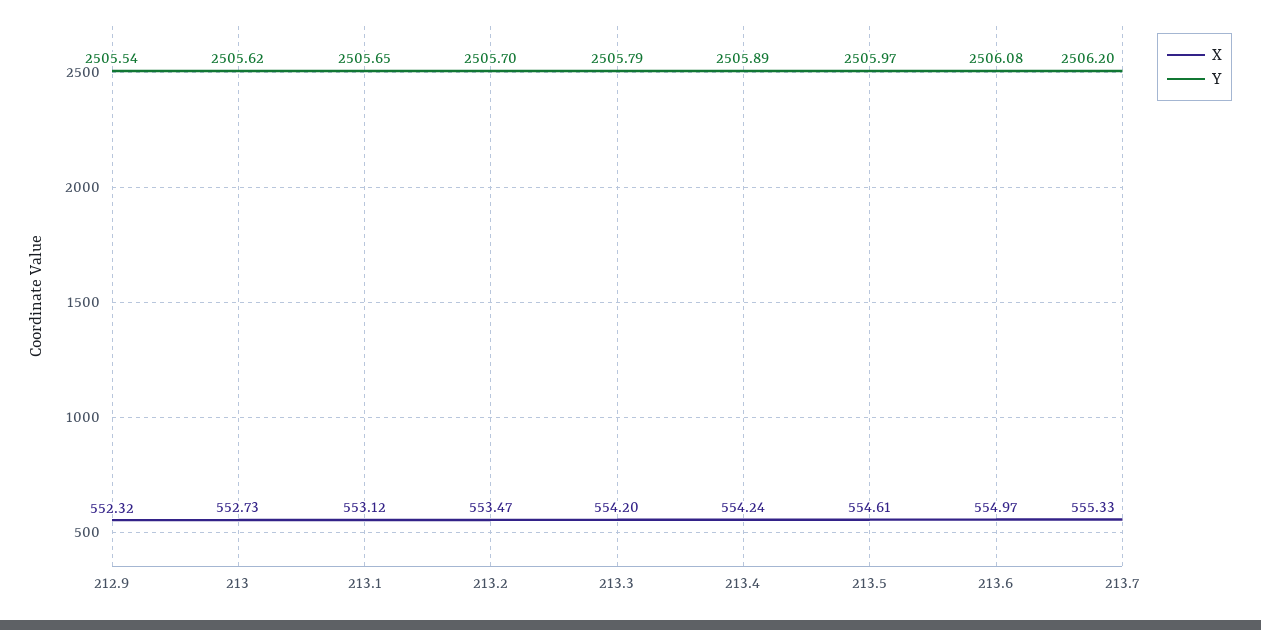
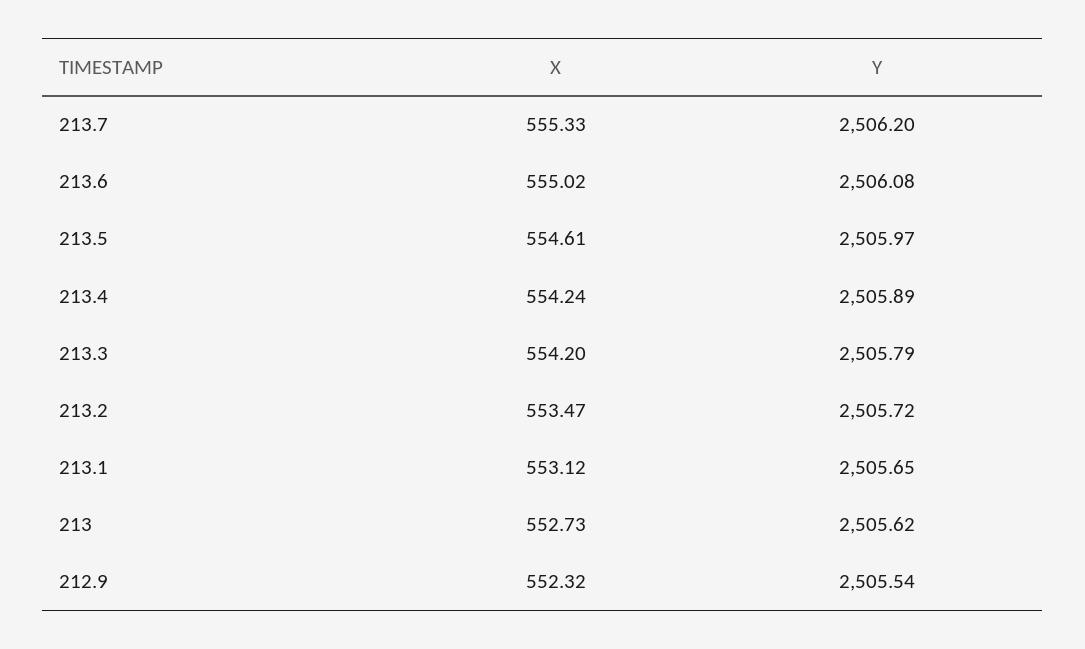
  {
    "X": {
      "212.9": 552.32,
      "213": 552.73,
      "213.1": 553.12,
      "213.2": 553.47,
      "213.3": 554.2,
      "213.4": 554.24,
      "213.5": 554.61,
-     "213.6": 554.97,
+     "213.6": 555.02,
      "213.7": 555.33
    },
    "Y": {
      "212.9": 2505.54,
      "213": 2505.62,
      "213.1": 2505.65,
-     "213.2": 2505.7,
+     "213.2": 2505.72,
      "213.3": 2505.79,
      "213.4": 2505.89,
      "213.5": 2505.97,
      "213.6": 2506.08,
      "213.7": 2506.2
    }
  }

